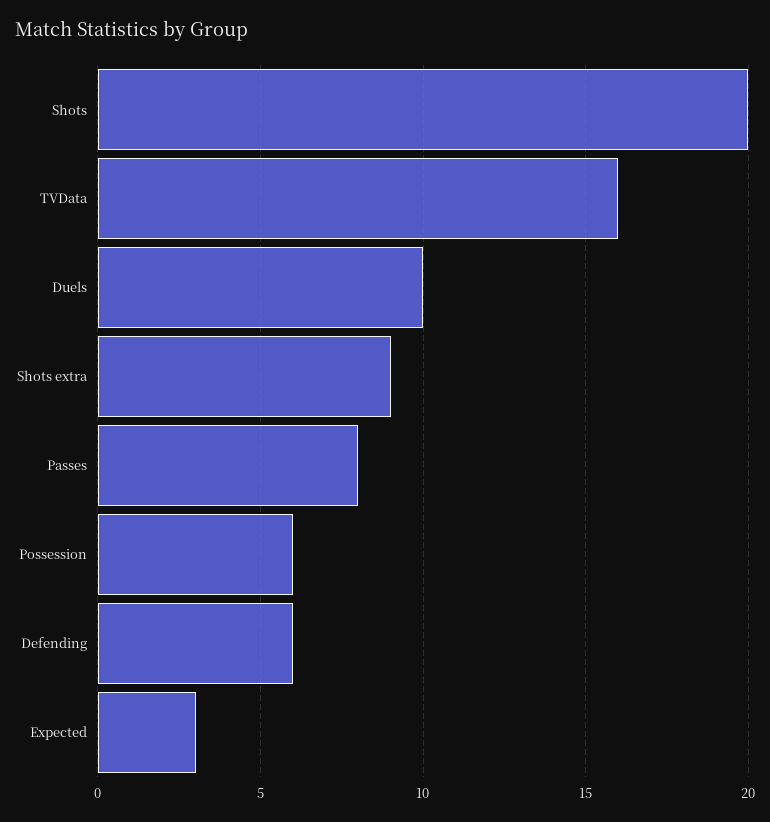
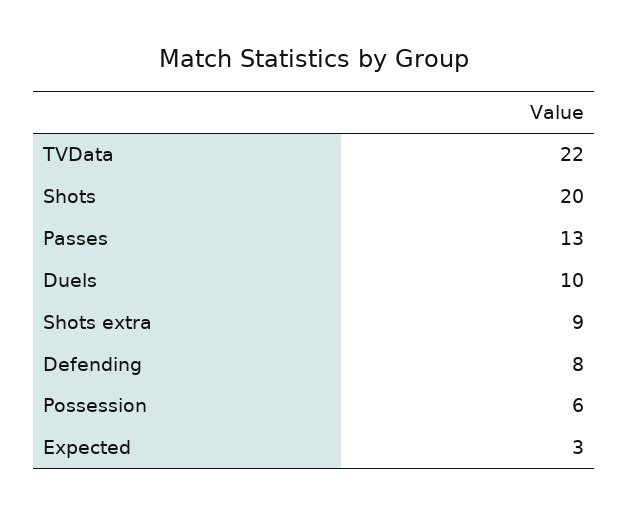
  {
    "Shots": 20,
-   "TVData": 16,
+   "TVData": 22,
    "Duels": 10,
    "Shots extra": 9,
-   "Passes": 8,
+   "Passes": 13,
    "Possession": 6,
-   "Defending": 6,
+   "Defending": 8,
    "Expected": 3
  }

